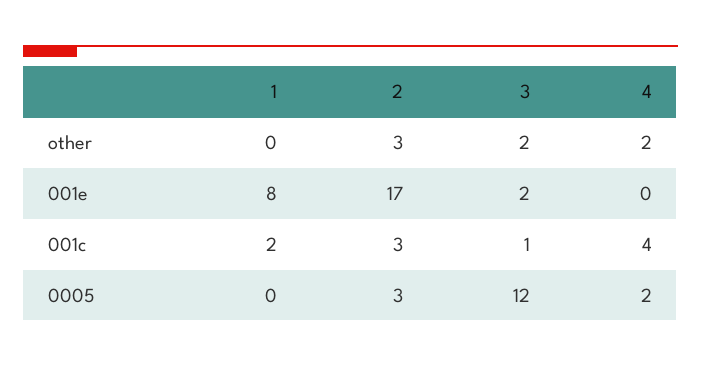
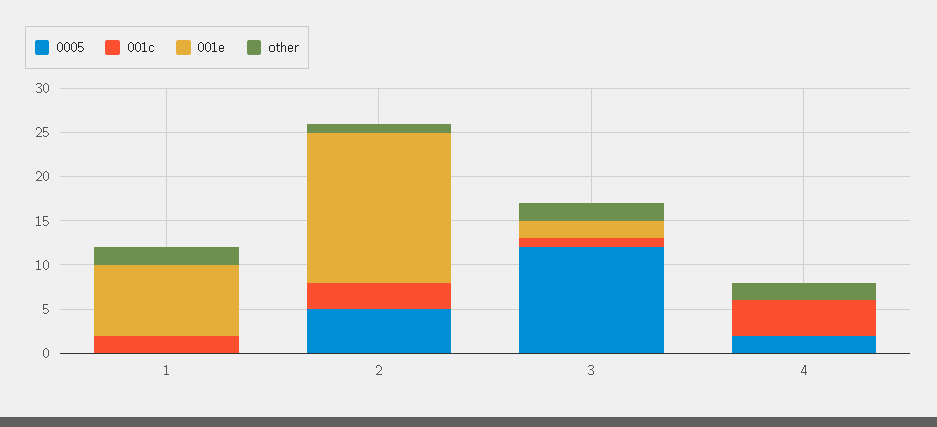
  {
    "other": {
-     "1": 0,
+     "1": 2,
-     "2": 3,
+     "2": 1,
      "3": 2,
      "4": 2
    },
    "001e": {
      "1": 8,
      "2": 17,
      "3": 2,
      "4": 0
    },
    "001c": {
      "1": 2,
      "2": 3,
      "3": 1,
      "4": 4
    },
    "0005": {
      "1": 0,
-     "2": 3,
+     "2": 5,
      "3": 12,
      "4": 2
    }
  }

